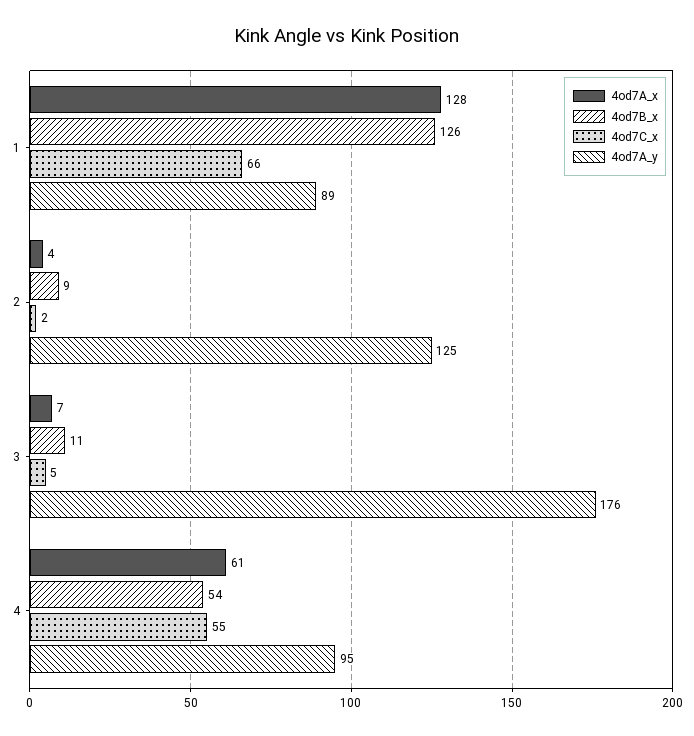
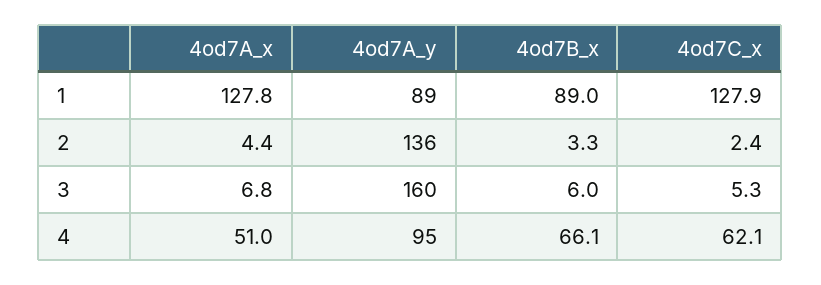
  {
    "4od7A_x": {
      "1": 127.8,
      "2": 4.4,
      "3": 6.8,
-     "4": 61
+     "4": 51
    },
    "4od7B_x": {
-     "1": 126,
+     "1": 89,
-     "2": 9,
+     "2": 3.3,
-     "3": 11,
+     "3": 6,
-     "4": 54
+     "4": 66.1
    },
    "4od7C_x": {
-     "1": 66,
+     "1": 127.9,
      "2": 2.4,
      "3": 5.3,
-     "4": 55
+     "4": 62.1
    },
    "4od7A_y": {
      "1": 89,
-     "2": 125,
+     "2": 136,
-     "3": 176,
+     "3": 160,
      "4": 95
    }
  }

